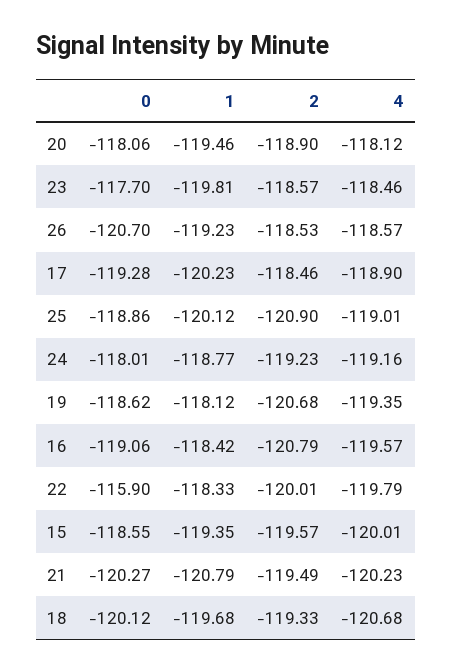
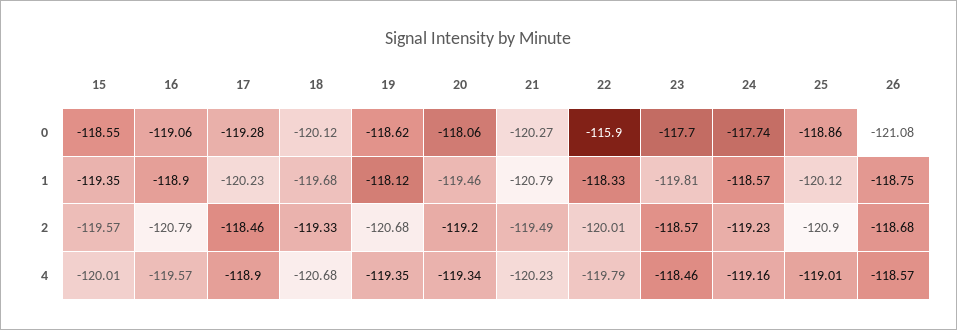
  {
    "0": {
      "20": -118.06,
      "23": -117.7,
-     "26": -120.7,
+     "26": -121.08,
      "17": -119.28,
      "25": -118.86,
-     "24": -118.01,
+     "24": -117.74,
      "19": -118.62,
      "16": -119.06,
      "22": -115.9,
      "15": -118.55,
      "21": -120.27,
      "18": -120.12
    },
    "1": {
      "20": -119.46,
      "23": -119.81,
-     "26": -119.23,
+     "26": -118.75,
      "17": -120.23,
      "25": -120.12,
-     "24": -118.77,
+     "24": -118.57,
      "19": -118.12,
-     "16": -118.42,
+     "16": -118.9,
      "22": -118.33,
      "15": -119.35,
      "21": -120.79,
      "18": -119.68
    },
    "2": {
-     "20": -118.9,
+     "20": -119.2,
      "23": -118.57,
-     "26": -118.53,
+     "26": -118.68,
      "17": -118.46,
      "25": -120.9,
      "24": -119.23,
      "19": -120.68,
      "16": -120.79,
      "22": -120.01,
      "15": -119.57,
      "21": -119.49,
      "18": -119.33
    },
    "4": {
-     "20": -118.12,
+     "20": -119.34,
      "23": -118.46,
      "26": -118.57,
      "17": -118.9,
      "25": -119.01,
      "24": -119.16,
      "19": -119.35,
      "16": -119.57,
      "22": -119.79,
      "15": -120.01,
      "21": -120.23,
      "18": -120.68
    }
  }

